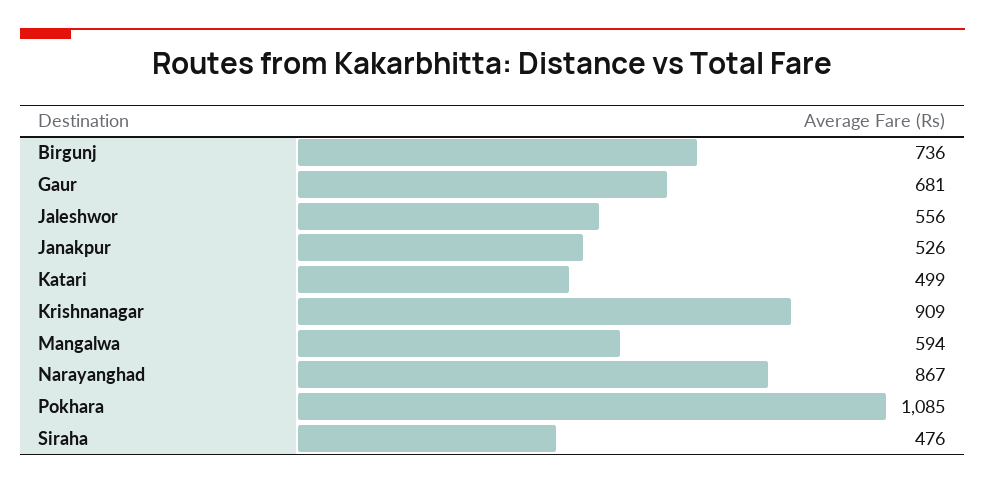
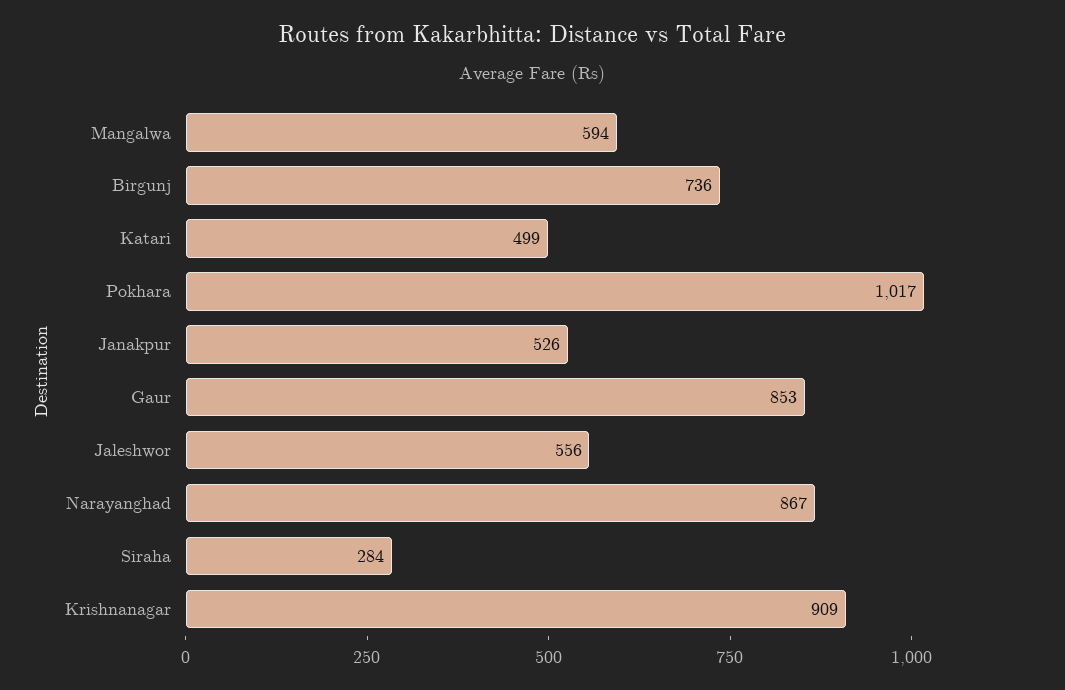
  {
    "Birgunj": 736,
-   "Gaur": 681,
+   "Gaur": 853,
    "Jaleshwor": 556,
    "Janakpur": 526,
    "Katari": 499,
    "Krishnanagar": 909,
    "Mangalwa": 594,
    "Narayanghad": 867,
-   "Pokhara": 1085,
+   "Pokhara": 1017,
-   "Siraha": 476
+   "Siraha": 284
  }

